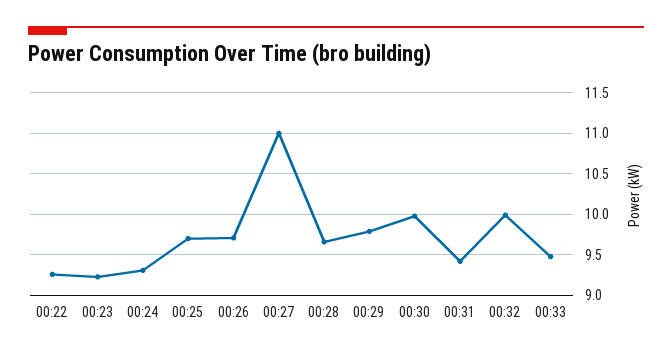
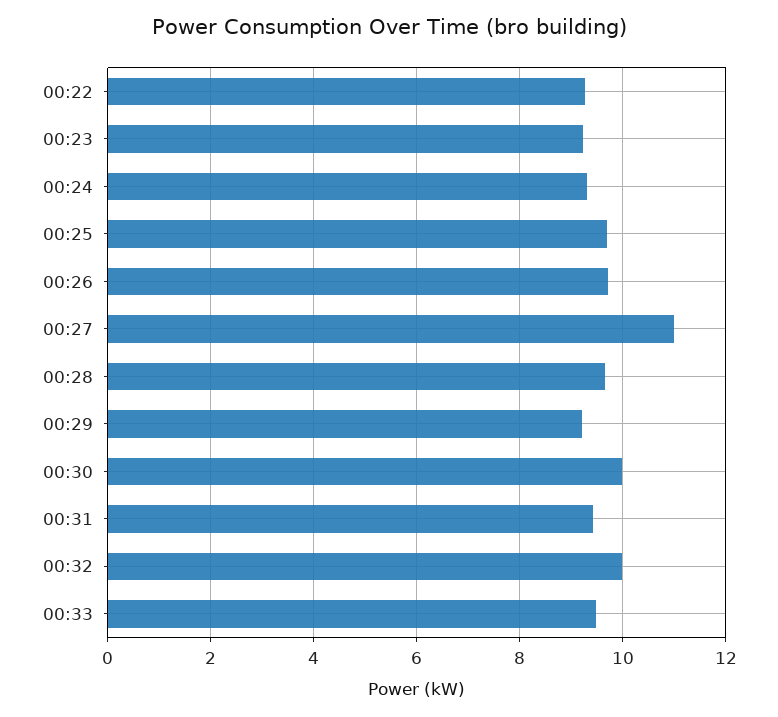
  {
    "00:22": 9.3,
    "00:23": 9.2,
    "00:24": 9.3,
    "00:25": 9.7,
    "00:26": 9.7,
    "00:27": 11,
    "00:28": 9.7,
-   "00:29": 9.8,
+   "00:29": 9.2,
    "00:30": 10,
    "00:31": 9.4,
    "00:32": 10,
    "00:33": 9.5
  }

